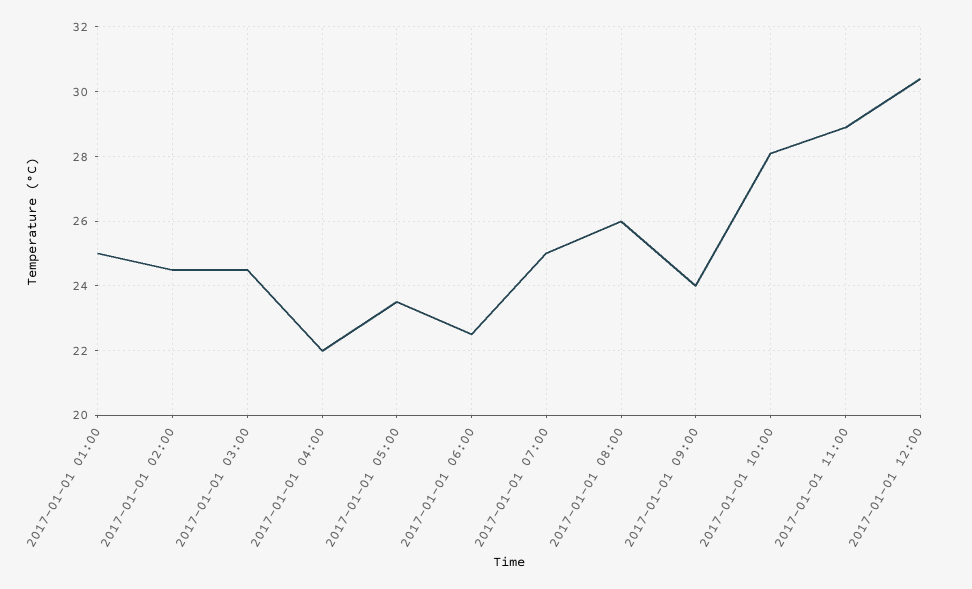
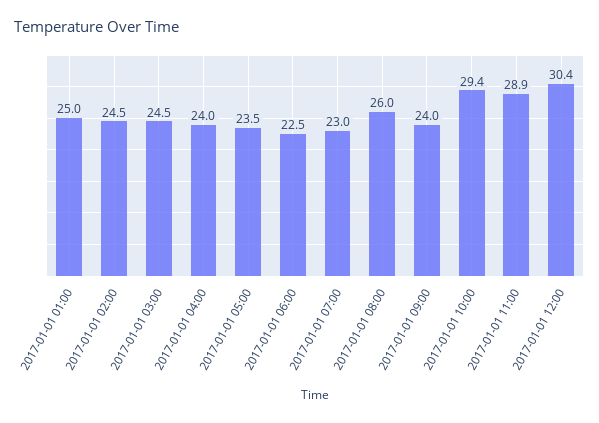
  {
    "2017-01-01 01:00": 25,
    "2017-01-01 02:00": 24.5,
    "2017-01-01 03:00": 24.5,
-   "2017-01-01 04:00": 22,
+   "2017-01-01 04:00": 24,
    "2017-01-01 05:00": 23.5,
    "2017-01-01 06:00": 22.5,
-   "2017-01-01 07:00": 25,
+   "2017-01-01 07:00": 23,
    "2017-01-01 08:00": 26,
    "2017-01-01 09:00": 24,
-   "2017-01-01 10:00": 28,
+   "2017-01-01 10:00": 29.4,
    "2017-01-01 11:00": 28.9,
    "2017-01-01 12:00": 30.4
  }

